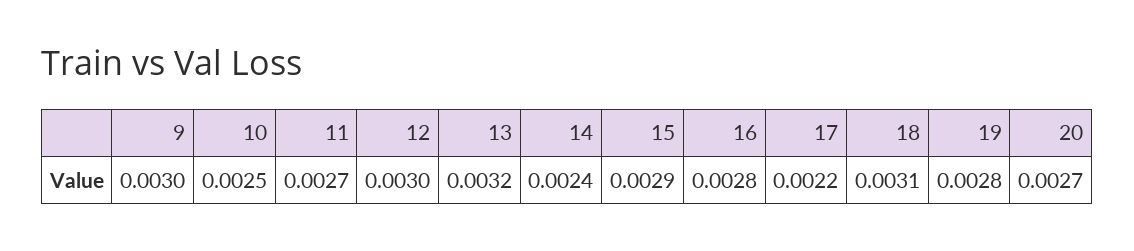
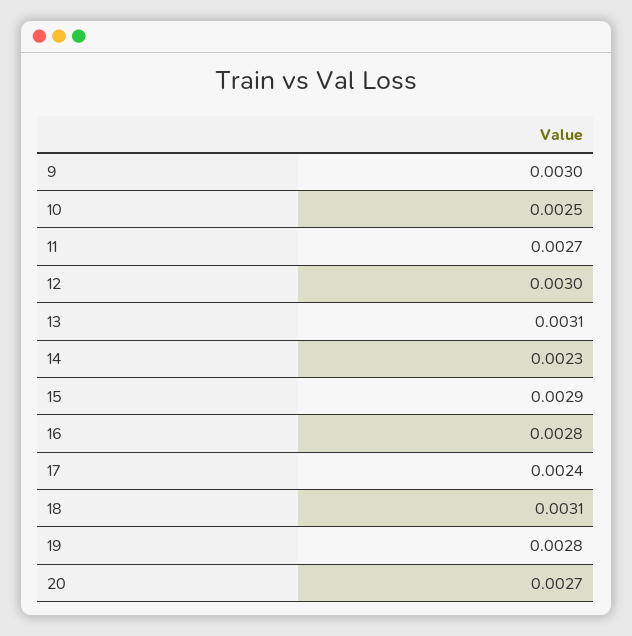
  {
    "9": 0.003,
    "10": 0.0025,
    "11": 0.0027,
    "12": 0.003,
-   "13": 0.0032,
+   "13": 0.0031,
-   "14": 0.0024,
+   "14": 0.0023,
    "15": 0.0029,
    "16": 0.0028,
-   "17": 0.0022,
+   "17": 0.0024,
    "18": 0.0031,
    "19": 0.0028,
    "20": 0.0027
  }

